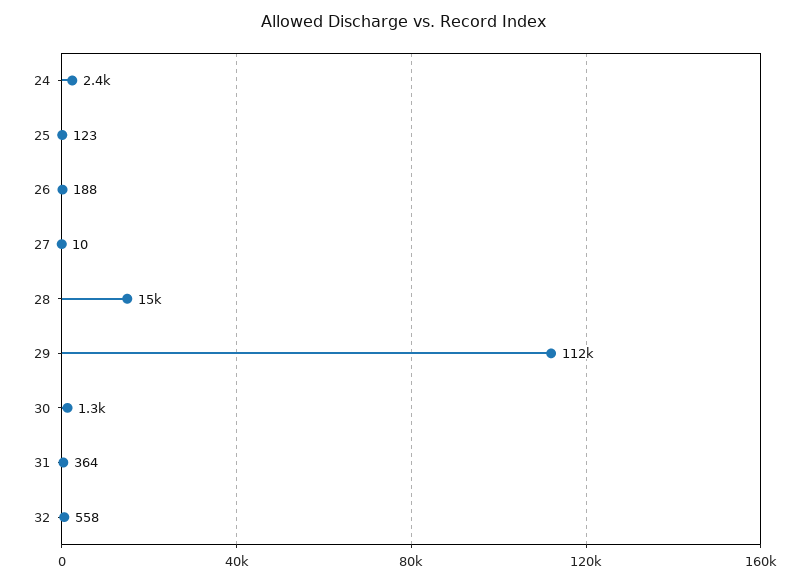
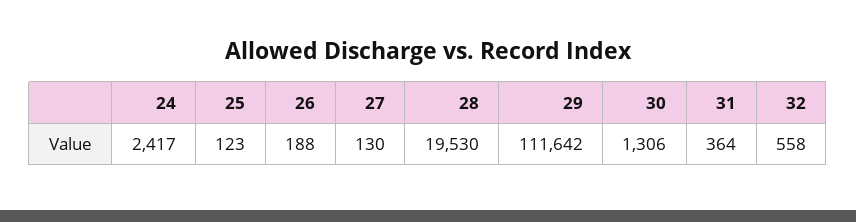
  {
    "24": 2417,
    "25": 123,
    "26": 188,
-   "27": 10,
+   "27": 130,
-   "28": 15000,
+   "28": 19530,
    "29": 111642,
    "30": 1306,
    "31": 364,
    "32": 558
  }

